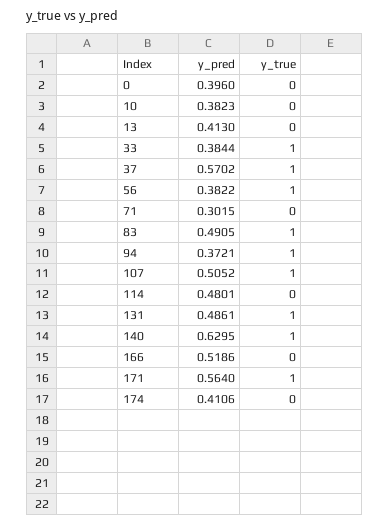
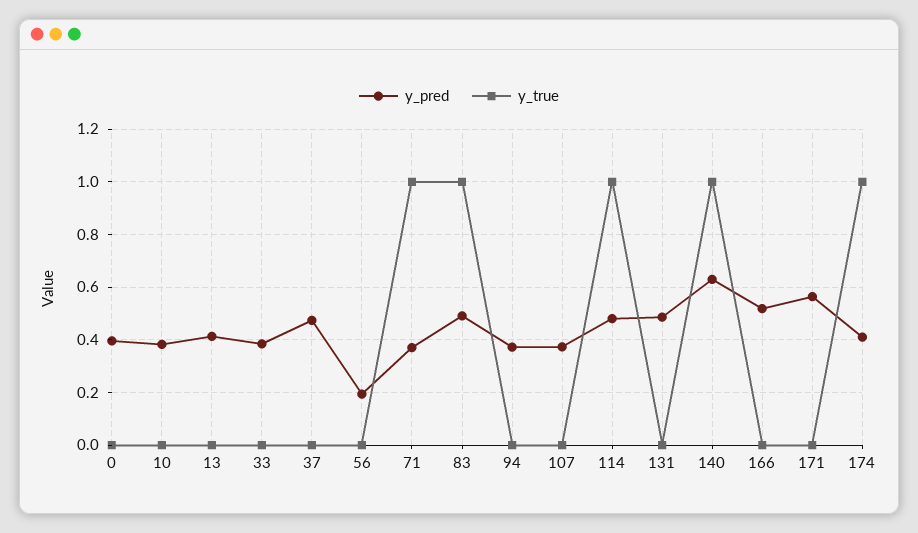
  {
    "y_pred": {
      "0": 0.396,
      "10": 0.3823,
      "13": 0.413,
      "33": 0.3844,
-     "37": 0.5702,
+     "37": 0.475,
-     "56": 0.3822,
+     "56": 0.2,
-     "71": 0.3015,
+     "71": 0.375,
      "83": 0.4905,
      "94": 0.3721,
-     "107": 0.5052,
+     "107": 0.375,
      "114": 0.4801,
      "131": 0.4861,
      "140": 0.6295,
      "166": 0.5186,
      "171": 0.564,
      "174": 0.4106
    },
    "y_true": {
      "0": 0,
      "10": 0,
      "13": 0,
-     "33": 1,
+     "33": 0,
-     "37": 1,
+     "37": 0,
-     "56": 1,
+     "56": 0,
-     "71": 0,
+     "71": 1,
      "83": 1,
-     "94": 1,
+     "94": 0,
-     "107": 1,
+     "107": 0,
-     "114": 0,
+     "114": 1,
-     "131": 1,
+     "131": 0,
      "140": 1,
      "166": 0,
-     "171": 1,
+     "171": 0,
-     "174": 0
+     "174": 1
    }
  }

